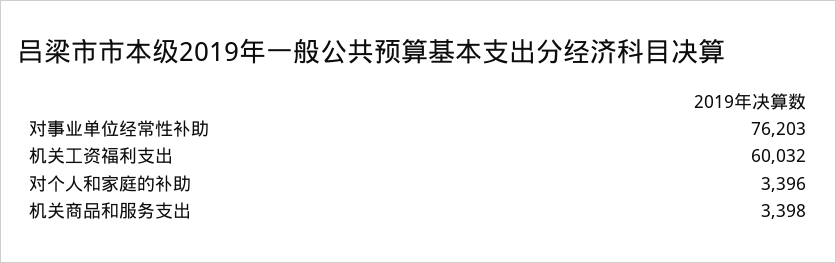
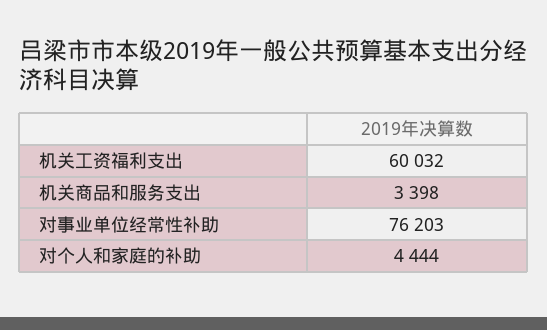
  {
    "对事业单位经常性补助": 76203,
    "机关工资福利支出": 60032,
-   "对个人和家庭的补助": 3396,
+   "对个人和家庭的补助": 4444,
    "机关商品和服务支出": 3398
  }

